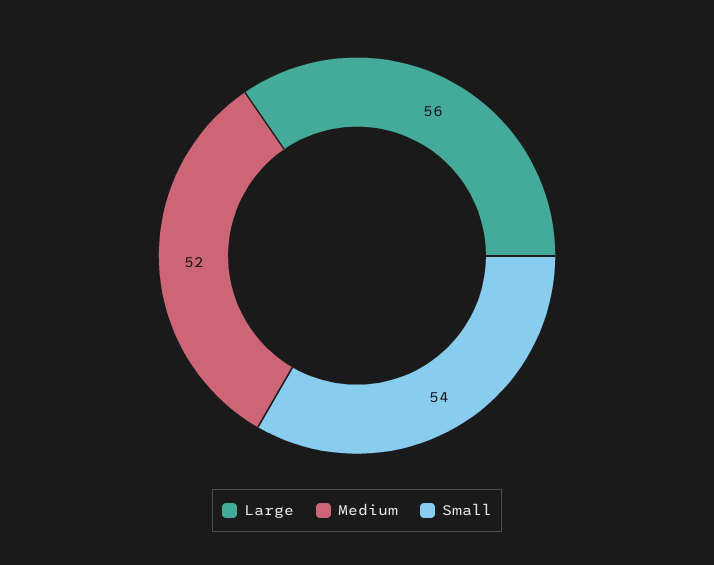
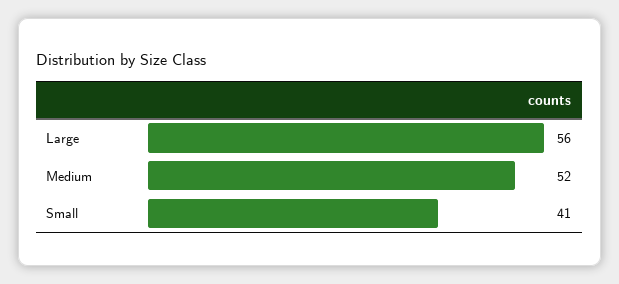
  {
    "Large": 56,
    "Medium": 52,
-   "Small": 54
+   "Small": 41
  }

